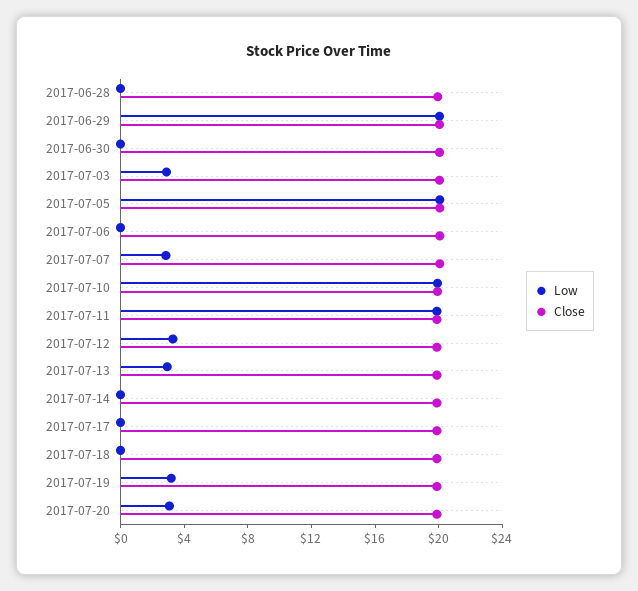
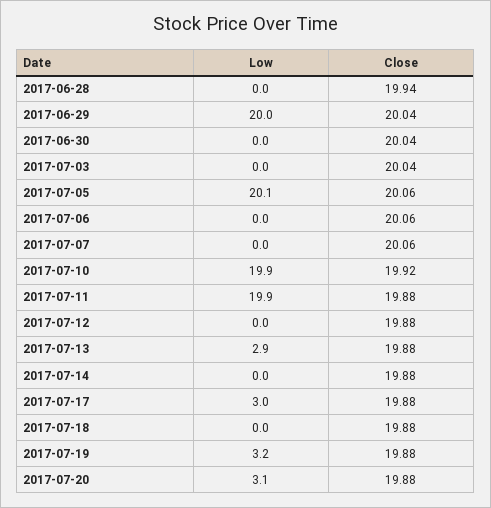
  {
    "Low": {
      "2017-06-28": 0,
      "2017-06-29": 20,
      "2017-06-30": 0,
-     "2017-07-03": 3,
+     "2017-07-03": 0,
      "2017-07-05": 20.1,
      "2017-07-06": 0,
-     "2017-07-07": 3,
+     "2017-07-07": 0,
      "2017-07-10": 19.9,
      "2017-07-11": 19.9,
-     "2017-07-12": 3,
+     "2017-07-12": 0,
      "2017-07-13": 2.9,
      "2017-07-14": 0,
-     "2017-07-17": 0,
+     "2017-07-17": 3,
      "2017-07-18": 0,
      "2017-07-19": 3.2,
      "2017-07-20": 3.1
    },
    "Close": {
      "2017-06-28": 19.94,
      "2017-06-29": 20.04,
      "2017-06-30": 20.04,
      "2017-07-03": 20.04,
      "2017-07-05": 20.06,
      "2017-07-06": 20.06,
      "2017-07-07": 20.06,
      "2017-07-10": 19.92,
      "2017-07-11": 19.88,
      "2017-07-12": 19.88,
      "2017-07-13": 19.88,
      "2017-07-14": 19.88,
      "2017-07-17": 19.88,
      "2017-07-18": 19.88,
      "2017-07-19": 19.88,
      "2017-07-20": 19.88
    }
  }

